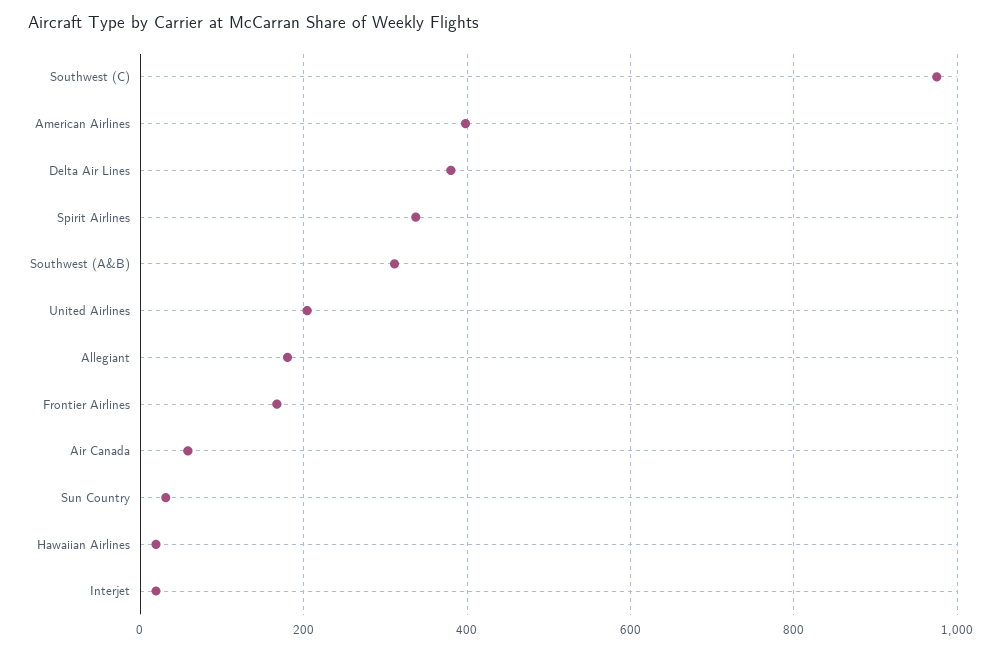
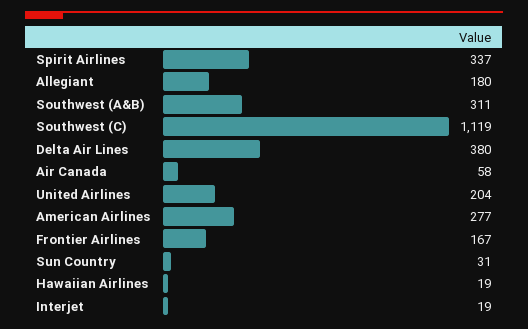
  {
-   "Southwest (C)": 980,
+   "Southwest (C)": 1119,
-   "American Airlines": 400,
+   "American Airlines": 277,
    "Delta Air Lines": 380,
    "Spirit Airlines": 337,
    "Southwest (A&B)": 311,
    "United Airlines": 204,
    "Allegiant": 180,
    "Frontier Airlines": 167,
    "Air Canada": 58,
    "Sun Country": 31,
    "Hawaiian Airlines": 19,
    "Interjet": 19
  }

